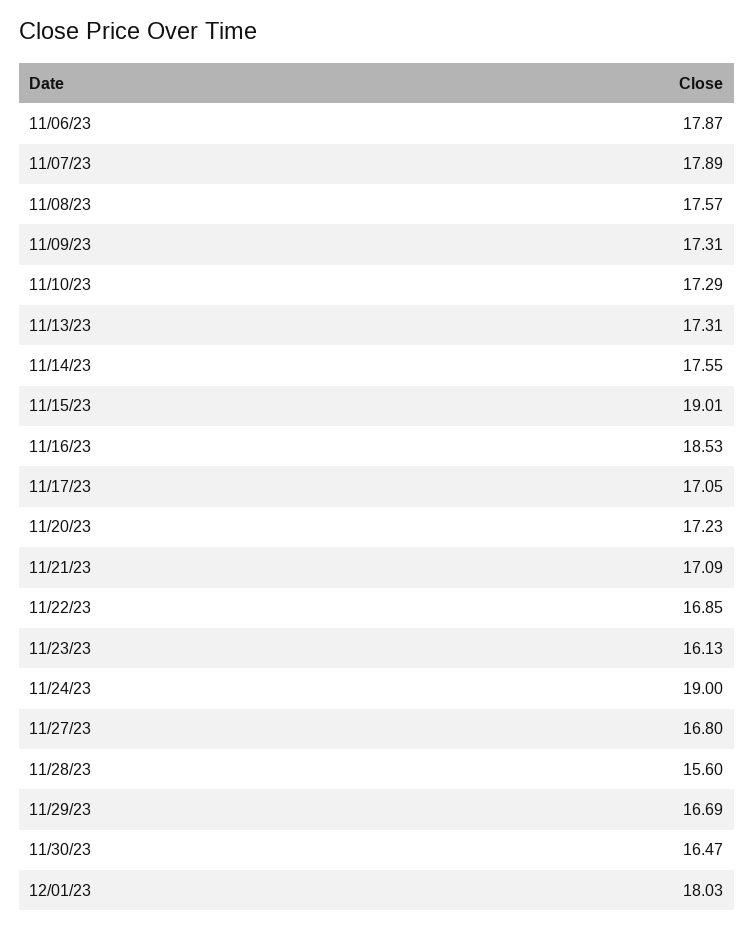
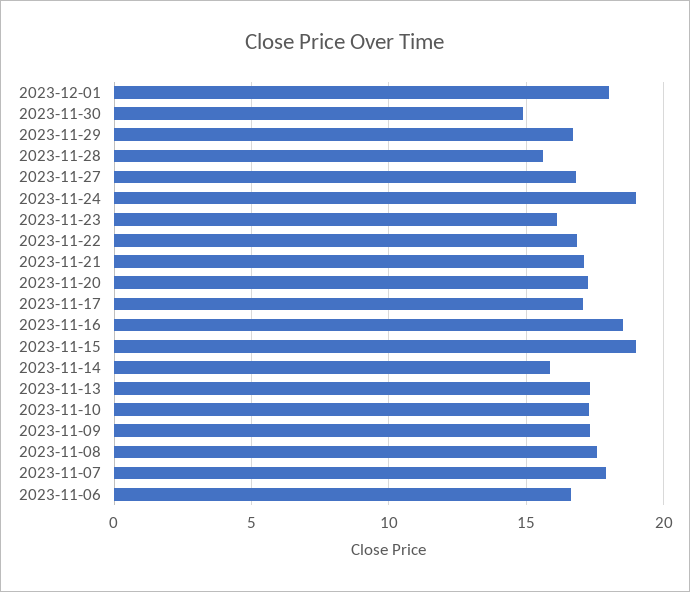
  {
-   "11/06/23": 17.87,
+   "11/06/23": 16.5,
    "11/07/23": 17.89,
    "11/08/23": 17.57,
    "11/09/23": 17.31,
    "11/10/23": 17.29,
    "11/13/23": 17.31,
-   "11/14/23": 17.55,
+   "11/14/23": 16,
    "11/15/23": 19.01,
    "11/16/23": 18.53,
    "11/17/23": 17.05,
    "11/20/23": 17.23,
    "11/21/23": 17.09,
    "11/22/23": 16.85,
    "11/23/23": 16.13,
    "11/24/23": 19,
    "11/27/23": 16.8,
    "11/28/23": 15.6,
    "11/29/23": 16.69,
-   "11/30/23": 16.47,
+   "11/30/23": 15,
    "12/01/23": 18.03
  }

